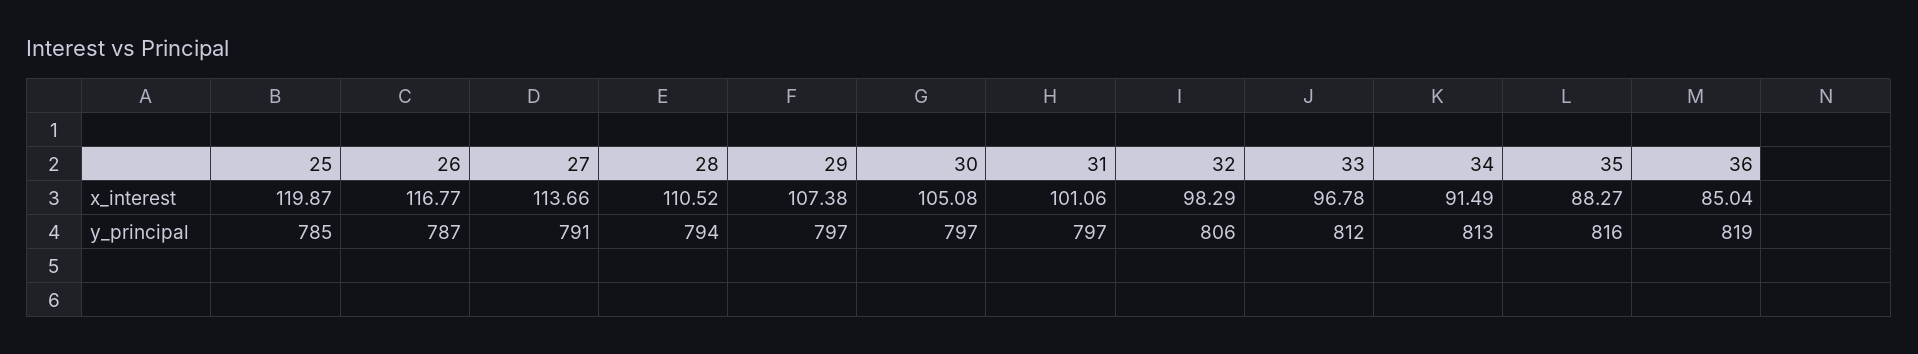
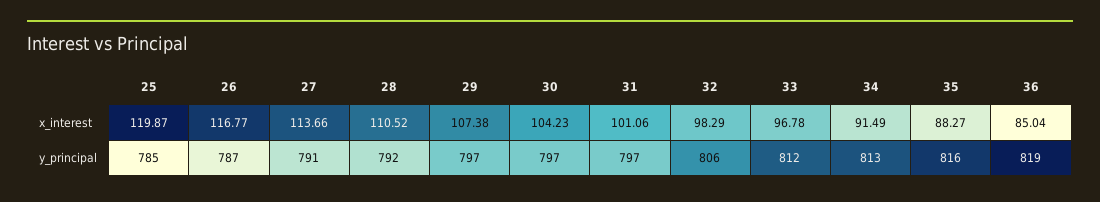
  {
    "25": {
      "x_interest": 119.87,
      "y_principal": 785
    },
    "26": {
      "x_interest": 116.77,
      "y_principal": 787
    },
    "27": {
      "x_interest": 113.66,
      "y_principal": 791
    },
    "28": {
      "x_interest": 110.52,
-     "y_principal": 794
+     "y_principal": 792
    },
    "29": {
      "x_interest": 107.38,
      "y_principal": 797
    },
    "30": {
-     "x_interest": 105.08,
+     "x_interest": 104.23,
      "y_principal": 797
    },
    "31": {
      "x_interest": 101.06,
      "y_principal": 797
    },
    "32": {
      "x_interest": 98.29,
      "y_principal": 806
    },
    "33": {
      "x_interest": 96.78,
      "y_principal": 812
    },
    "34": {
      "x_interest": 91.49,
      "y_principal": 813
    },
    "35": {
      "x_interest": 88.27,
      "y_principal": 816
    },
    "36": {
      "x_interest": 85.04,
      "y_principal": 819
    }
  }

